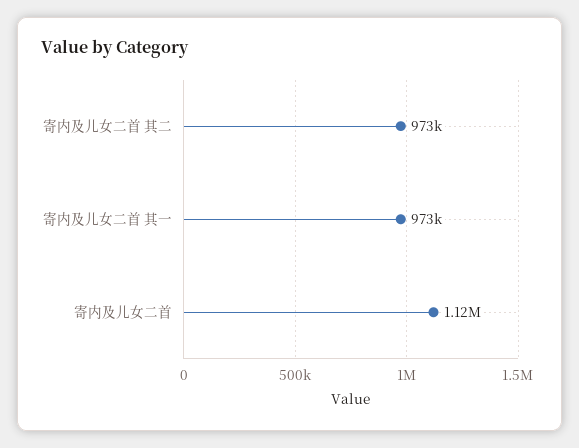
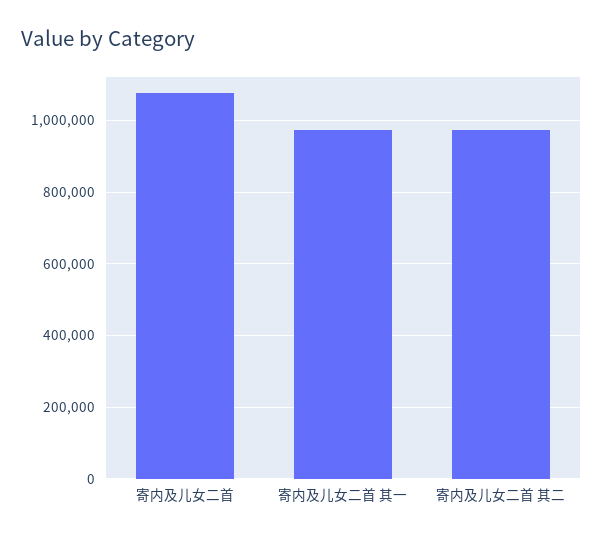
  {
    "寄内及儿女二首 其二": 973000,
    "寄内及儿女二首 其一": 973000,
-   "寄内及儿女二首": 1120000
+   "寄内及儿女二首": 1080000
  }

